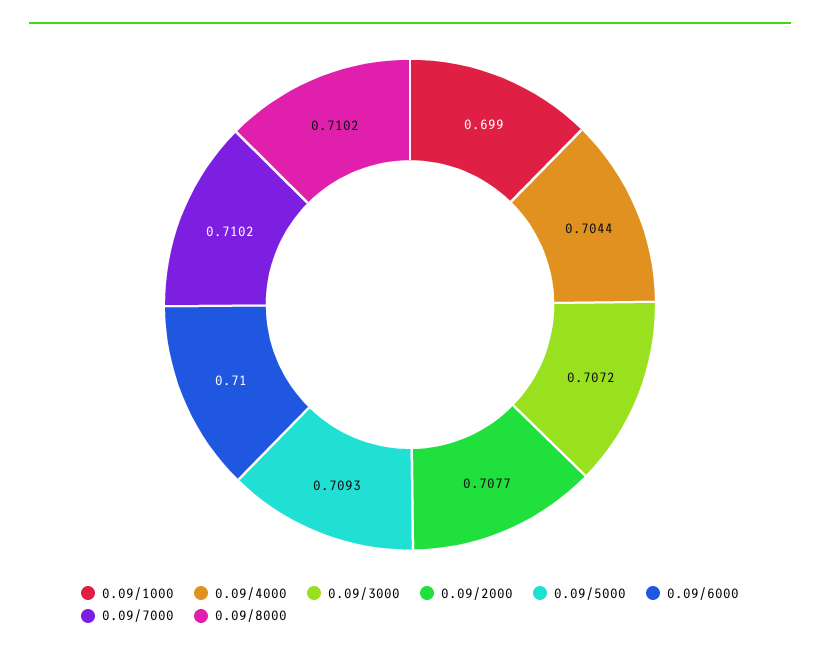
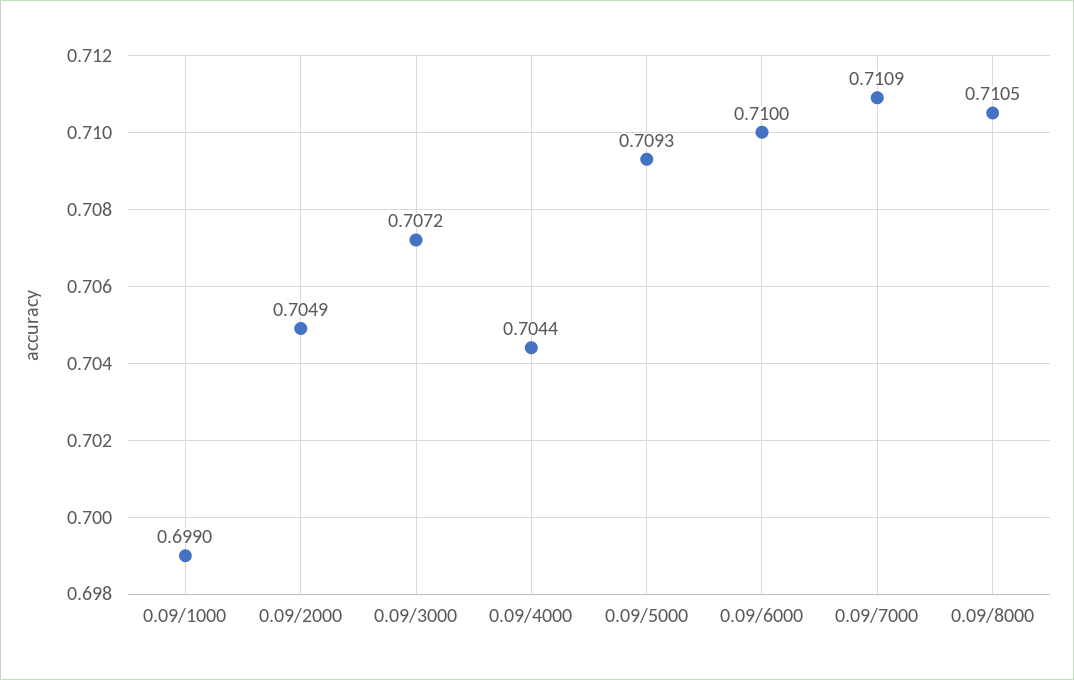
  {
    "0.09/1000": 0.699,
    "0.09/4000": 0.7044,
    "0.09/3000": 0.7072,
-   "0.09/2000": 0.7077,
+   "0.09/2000": 0.7049,
    "0.09/5000": 0.7093,
    "0.09/6000": 0.71,
-   "0.09/7000": 0.7102,
+   "0.09/7000": 0.7109,
-   "0.09/8000": 0.7102
+   "0.09/8000": 0.7105
  }

